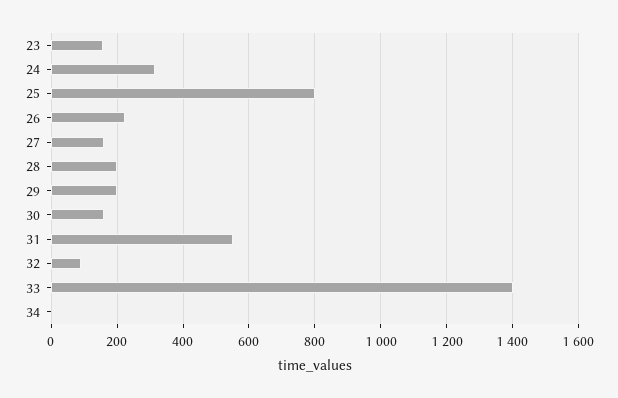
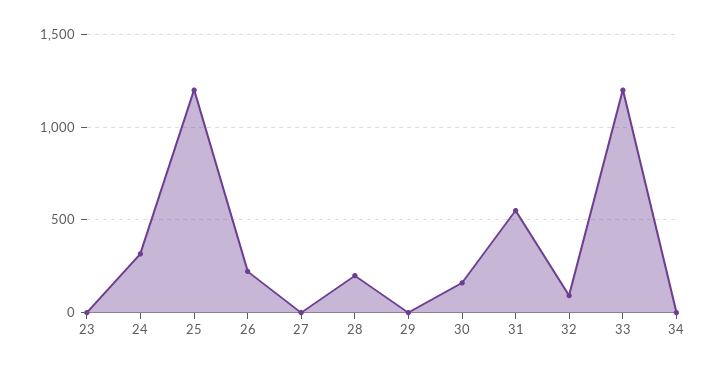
  {
-   "23": 160,
+   "23": 0,
    "24": 320,
-   "25": 800,
+   "25": 1200,
    "26": 220,
-   "27": 160,
+   "27": 0,
    "28": 200,
-   "29": 200,
+   "29": 0,
    "30": 160,
    "31": 560,
    "32": 100,
-   "33": 1400,
+   "33": 1200,
    "34": 0
  }

